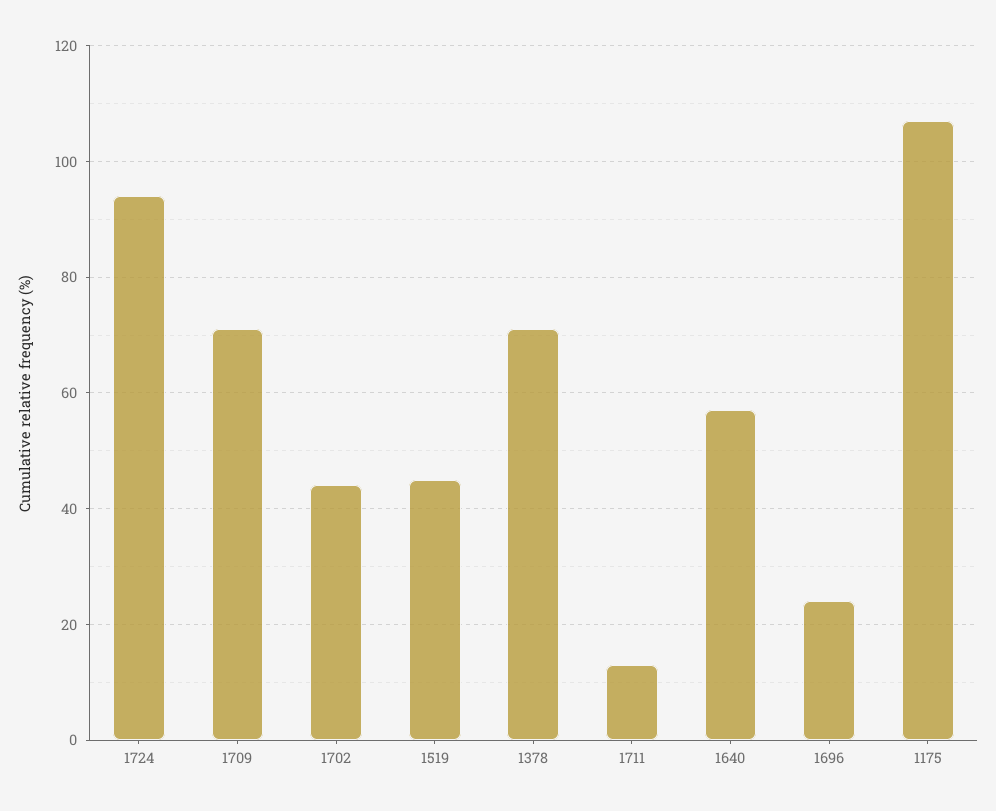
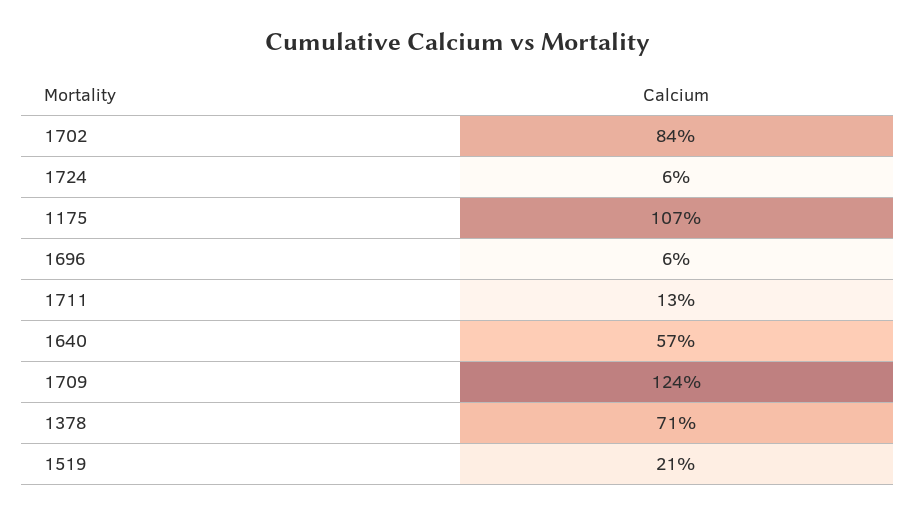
  {
-   "1724": 95,
+   "1724": 6,
-   "1709": 70,
+   "1709": 124,
-   "1702": 45,
+   "1702": 84,
-   "1519": 45,
+   "1519": 21,
    "1378": 71,
    "1711": 13,
    "1640": 57,
-   "1696": 25,
+   "1696": 6,
    "1175": 107
  }

